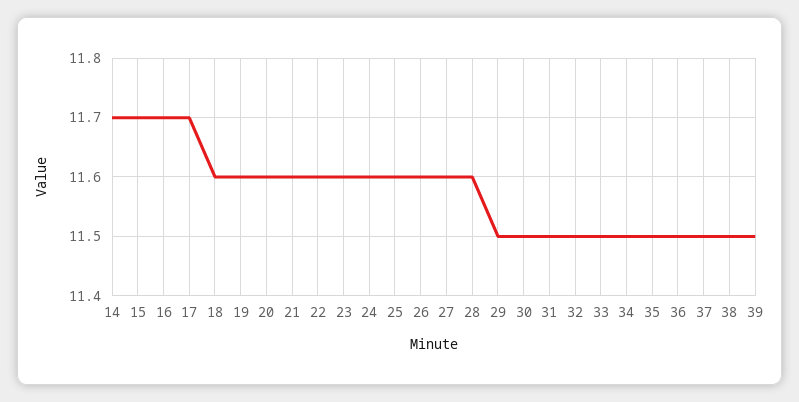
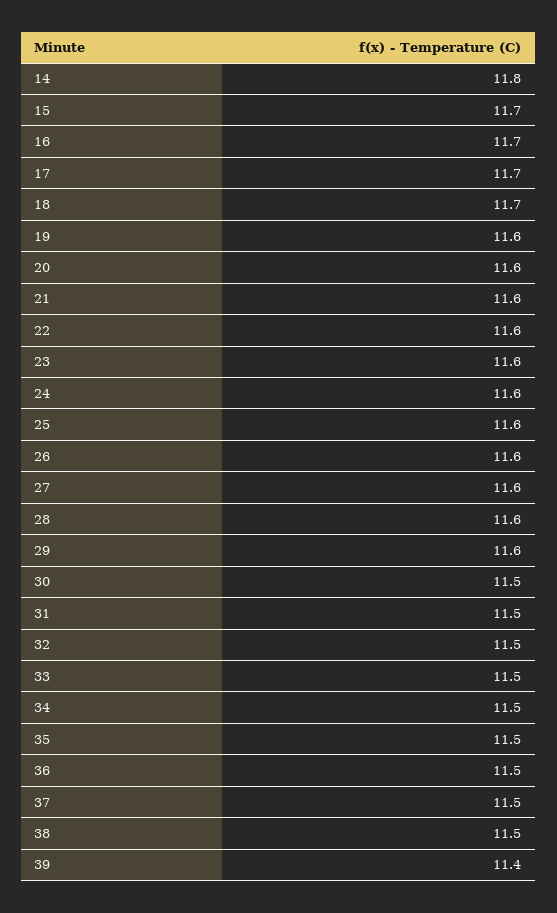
  {
-   "14": 11.7,
+   "14": 11.8,
    "15": 11.7,
    "16": 11.7,
    "17": 11.7,
-   "18": 11.6,
+   "18": 11.7,
    "19": 11.6,
    "20": 11.6,
    "21": 11.6,
    "22": 11.6,
    "23": 11.6,
    "24": 11.6,
    "25": 11.6,
    "26": 11.6,
    "27": 11.6,
    "28": 11.6,
-   "29": 11.5,
+   "29": 11.6,
    "30": 11.5,
    "31": 11.5,
    "32": 11.5,
    "33": 11.5,
    "34": 11.5,
    "35": 11.5,
    "36": 11.5,
    "37": 11.5,
    "38": 11.5,
-   "39": 11.5
+   "39": 11.4
  }

